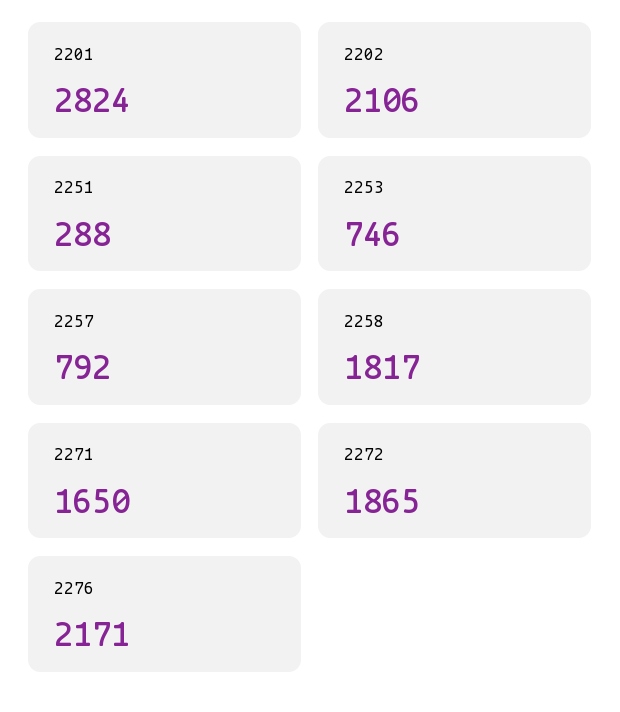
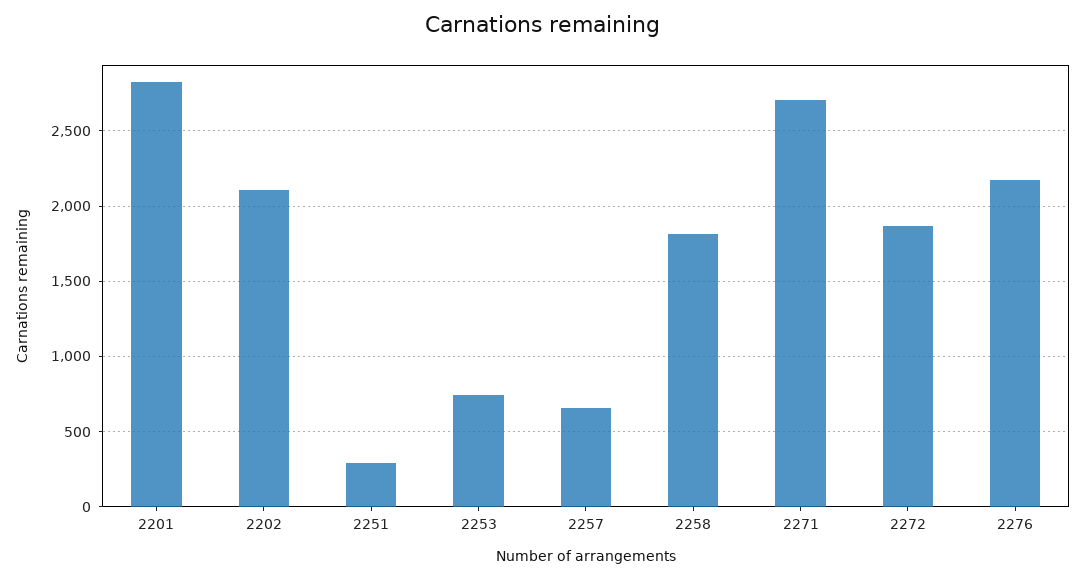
  {
    "2201": 2824,
    "2202": 2106,
    "2251": 288,
    "2253": 746,
-   "2257": 792,
+   "2257": 650,
    "2258": 1817,
-   "2271": 1650,
+   "2271": 2700,
    "2272": 1865,
    "2276": 2171
  }

